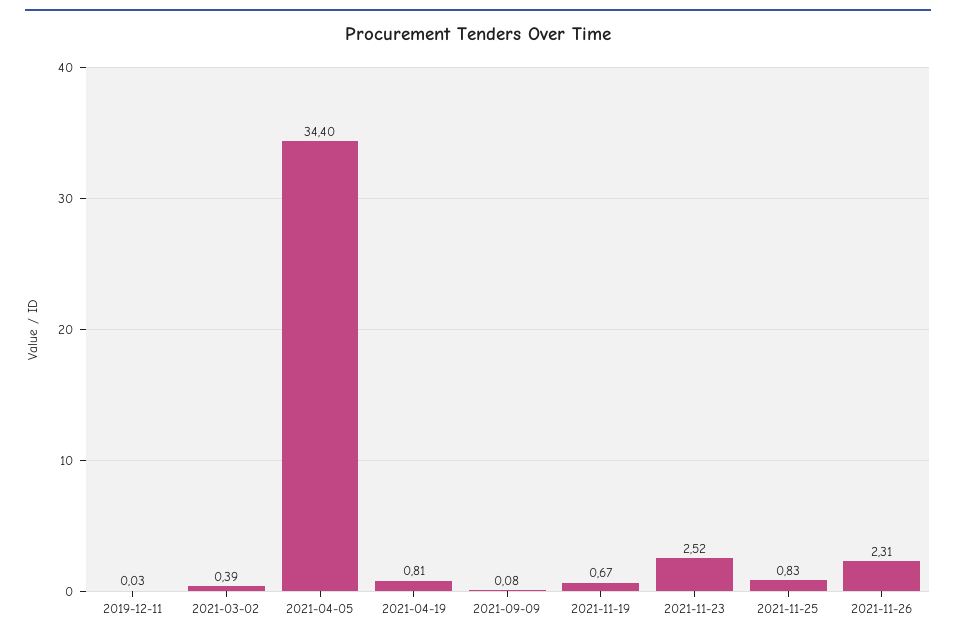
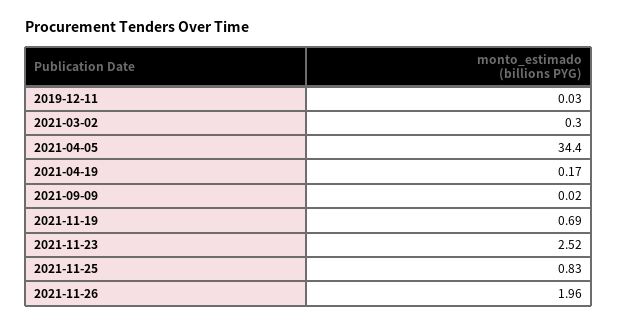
  {
    "2019-12-11": 0.03,
-   "2021-03-02": 0.39,
+   "2021-03-02": 0.3,
    "2021-04-05": 34.4,
-   "2021-04-19": 0.81,
+   "2021-04-19": 0.17,
-   "2021-09-09": 0.08,
+   "2021-09-09": 0.02,
-   "2021-11-19": 0.67,
+   "2021-11-19": 0.69,
    "2021-11-23": 2.52,
    "2021-11-25": 0.83,
-   "2021-11-26": 2.31
+   "2021-11-26": 1.96
  }

